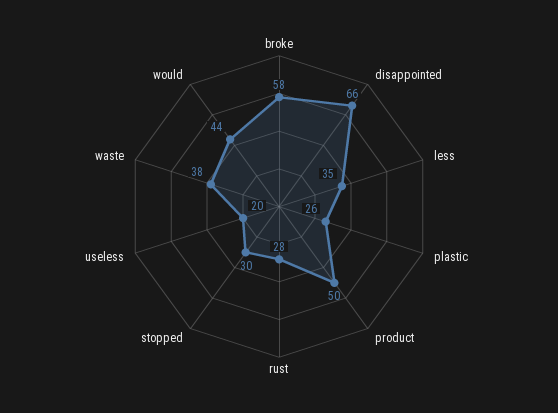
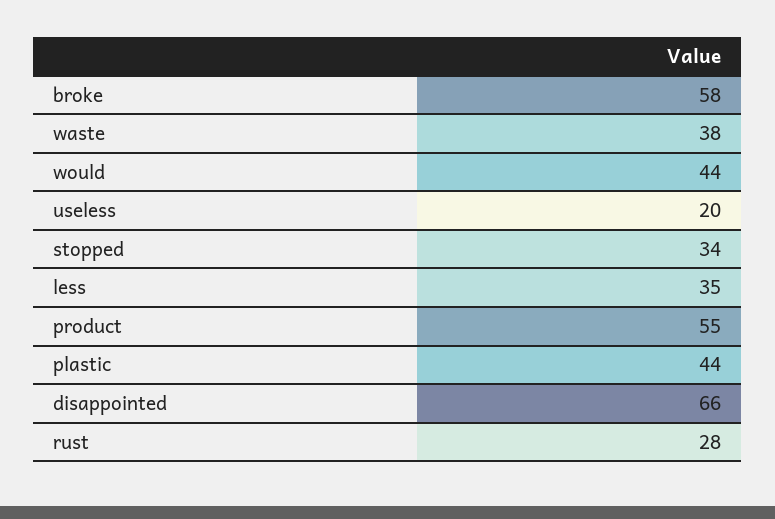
  {
    "broke": 58,
    "disappointed": 66,
    "less": 35,
-   "plastic": 26,
+   "plastic": 44,
-   "product": 50,
+   "product": 55,
    "rust": 28,
-   "stopped": 30,
+   "stopped": 34,
    "useless": 20,
    "waste": 38,
    "would": 44
  }

